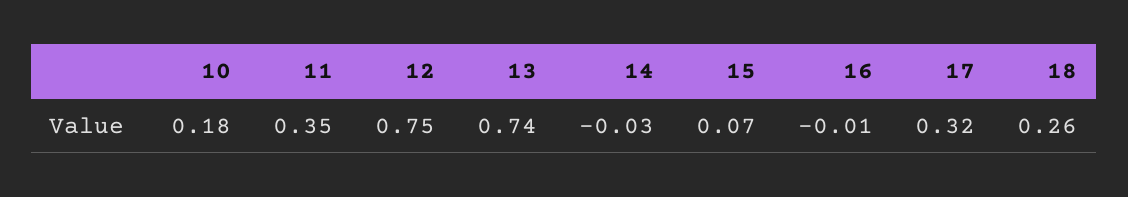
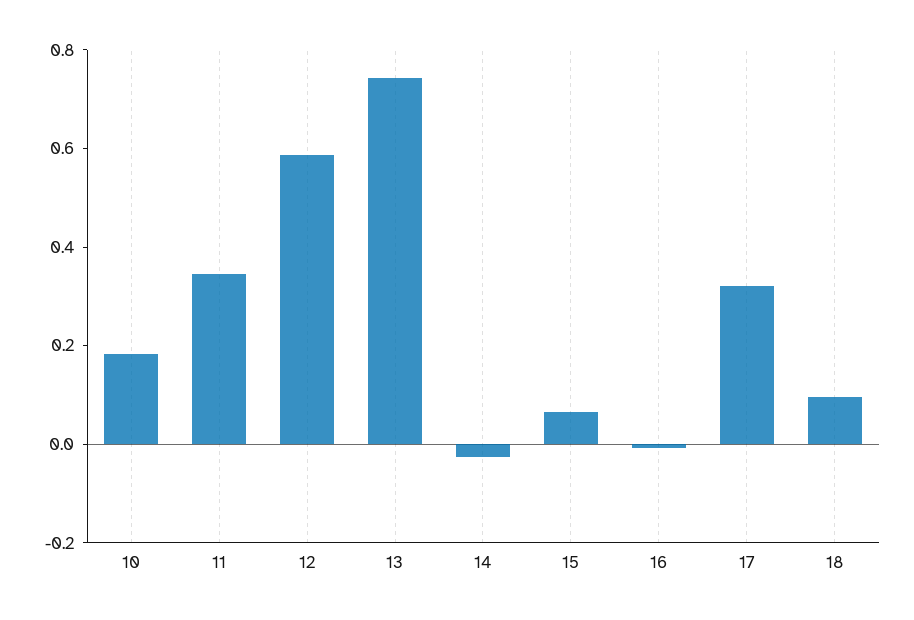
  {
    "10": 0.18,
    "11": 0.35,
-   "12": 0.75,
+   "12": 0.6,
    "13": 0.74,
    "14": -0.03,
    "15": 0.07,
    "16": -0.01,
    "17": 0.32,
-   "18": 0.26
+   "18": 0.1
  }

